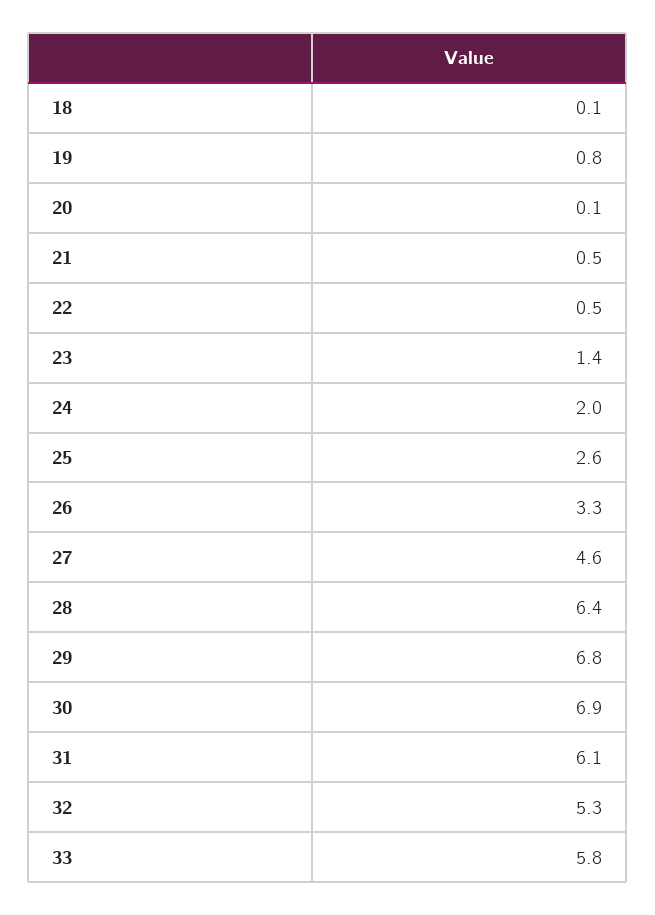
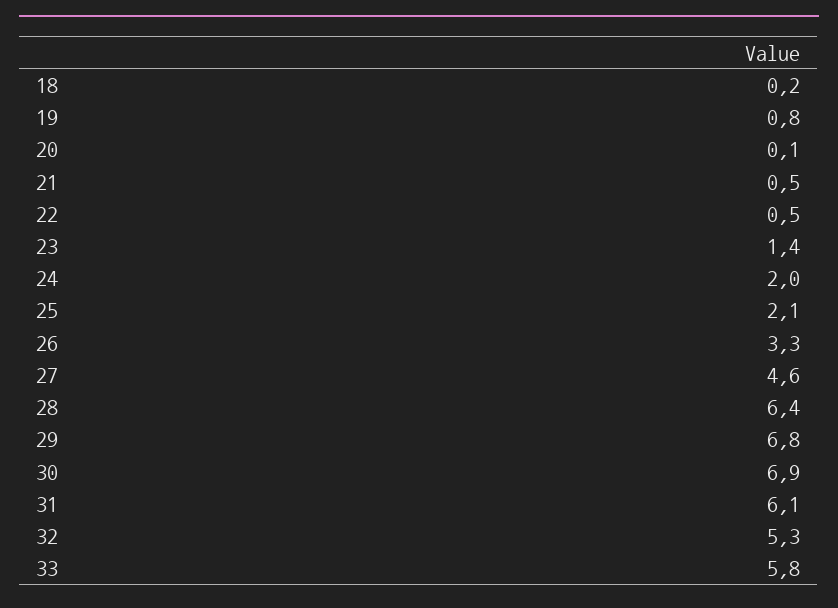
  {
-   "18": 0.1,
+   "18": 0.2,
    "19": 0.8,
    "20": 0.1,
    "21": 0.5,
    "22": 0.5,
    "23": 1.4,
    "24": 2,
-   "25": 2.6,
+   "25": 2.1,
    "26": 3.3,
    "27": 4.6,
    "28": 6.4,
    "29": 6.8,
    "30": 6.9,
    "31": 6.1,
    "32": 5.3,
    "33": 5.8
  }

